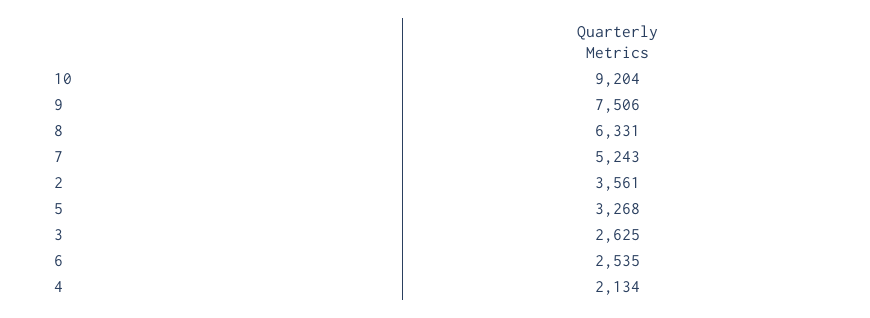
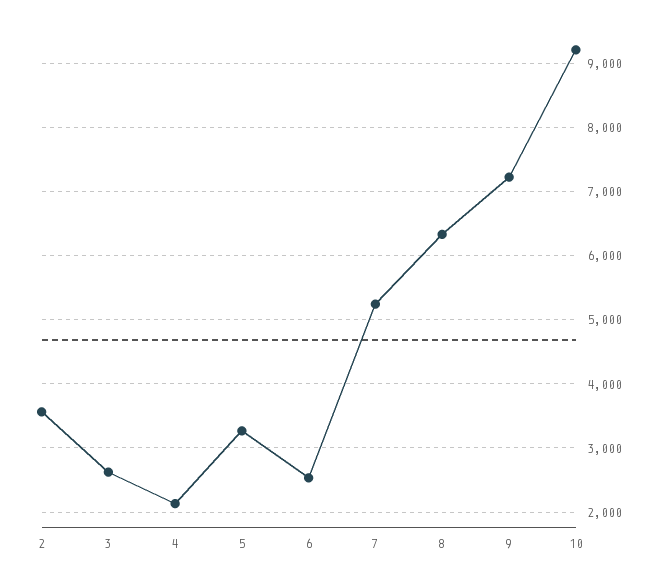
  {
    "10": 9204,
-   "9": 7506,
+   "9": 7200,
    "8": 6331,
    "7": 5243,
    "2": 3561,
    "5": 3268,
    "3": 2625,
    "6": 2535,
    "4": 2134
  }

